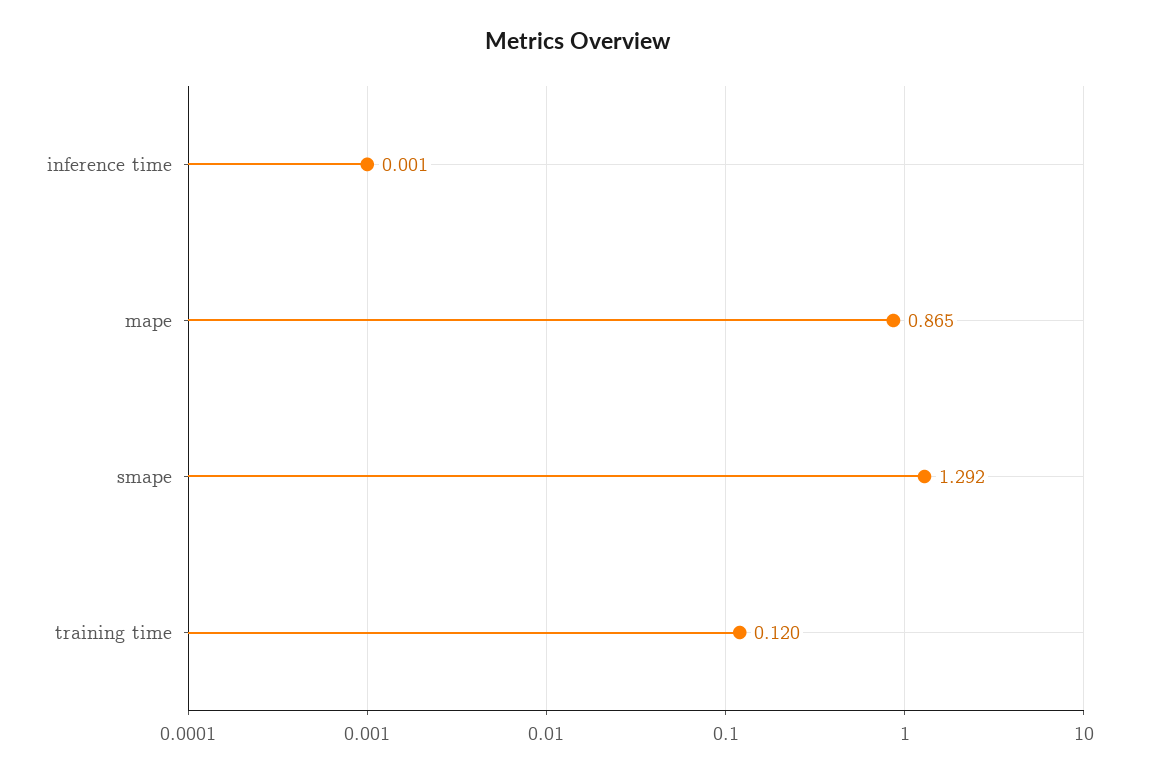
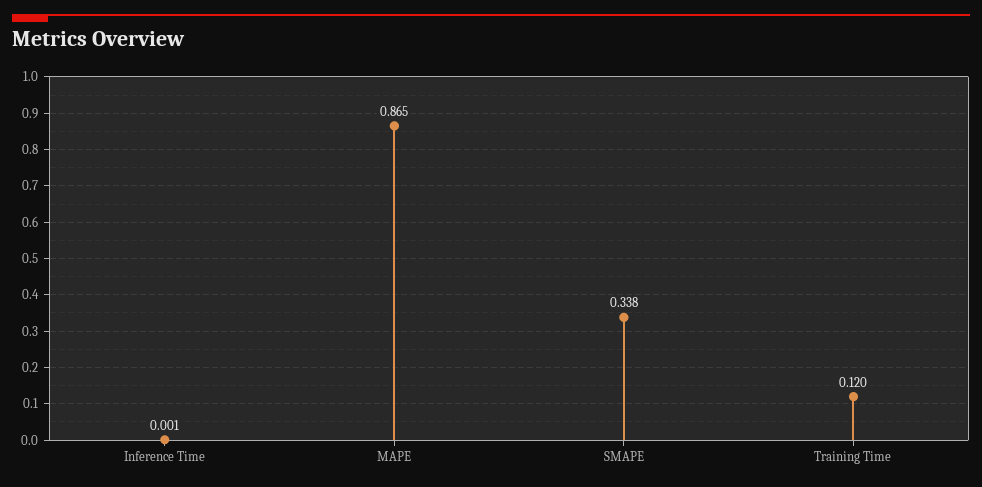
  {
    "inference time": 0.001,
    "mape": 0.865,
-   "smape": 1.292,
+   "smape": 0.338,
    "training time": 0.12
  }

